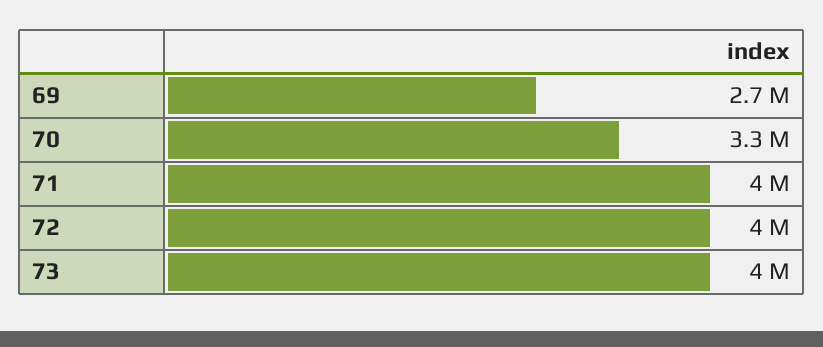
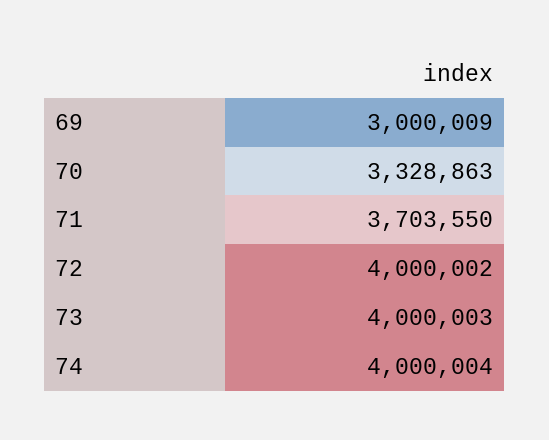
  {
-   "69": 2700000,
+   "69": 3000009,
    "70": 3328863,
-   "71": 4000000,
+   "71": 3703550,
    "72": 4000002,
-   "73": 4000003
+   "73": 4000003,
+   "74": 4000004
  }

